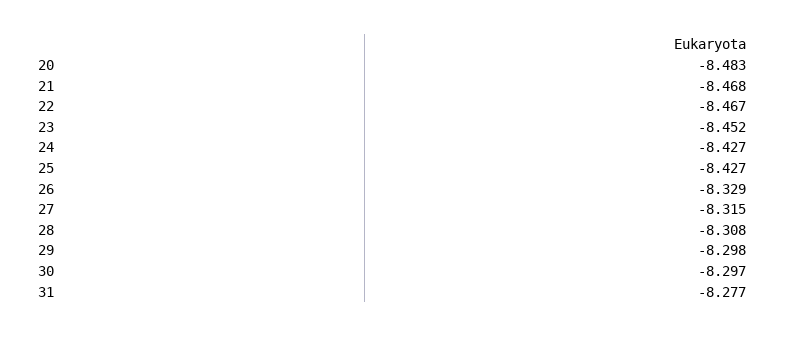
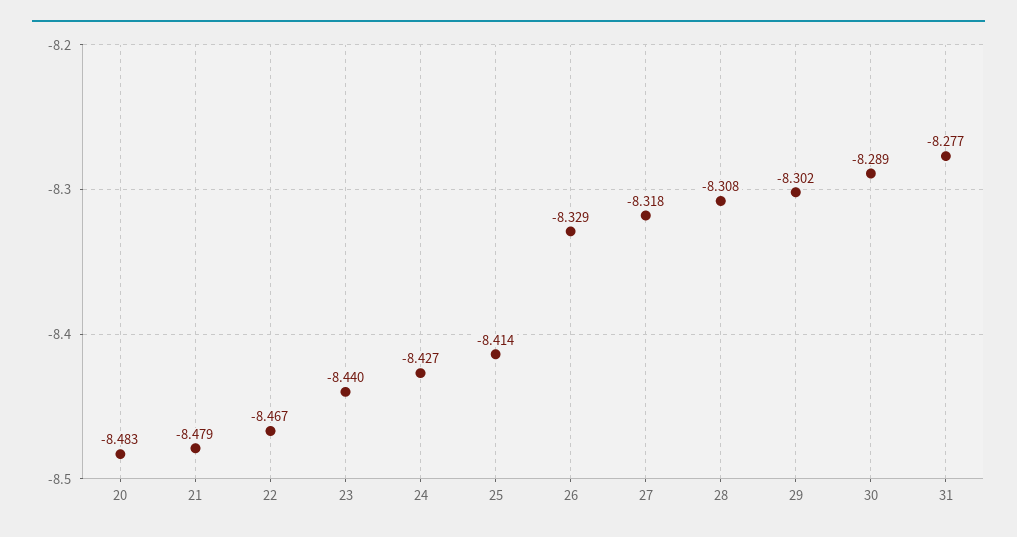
  {
    "20": -8.483,
-   "21": -8.468,
+   "21": -8.479,
    "22": -8.467,
-   "23": -8.452,
+   "23": -8.44,
    "24": -8.427,
-   "25": -8.427,
+   "25": -8.414,
    "26": -8.329,
-   "27": -8.315,
+   "27": -8.318,
    "28": -8.308,
-   "29": -8.298,
+   "29": -8.302,
-   "30": -8.297,
+   "30": -8.289,
    "31": -8.277
  }

